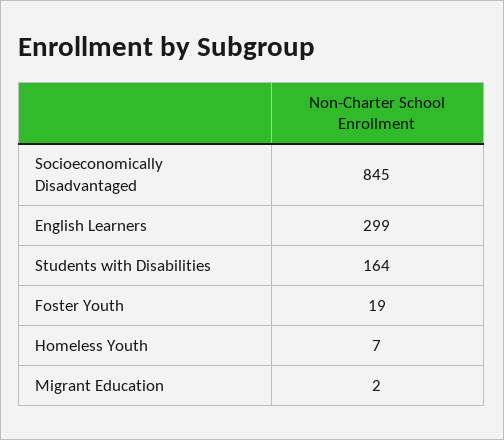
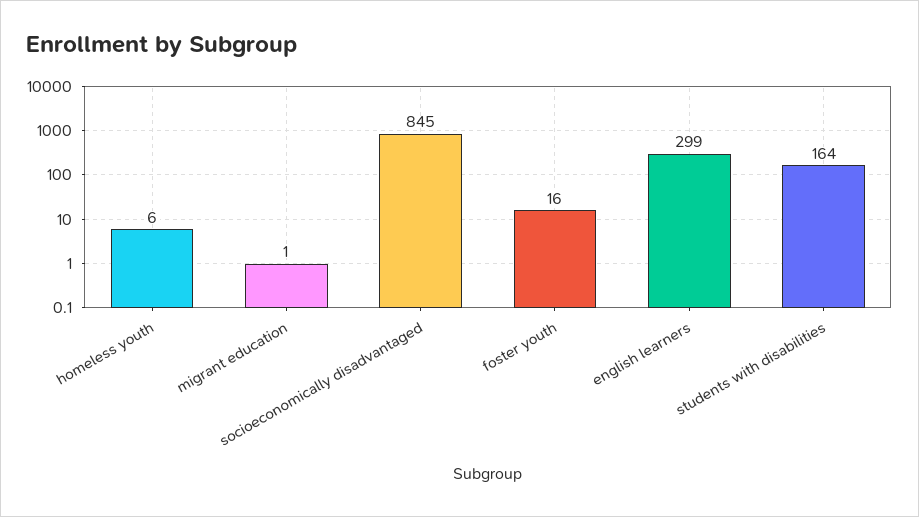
  {
    "Socioeconomically Disadvantaged": 845,
    "English Learners": 299,
    "Students with Disabilities": 164,
-   "Foster Youth": 19,
+   "Foster Youth": 16,
-   "Homeless Youth": 7,
+   "Homeless Youth": 6,
-   "Migrant Education": 2
+   "Migrant Education": 1
  }

